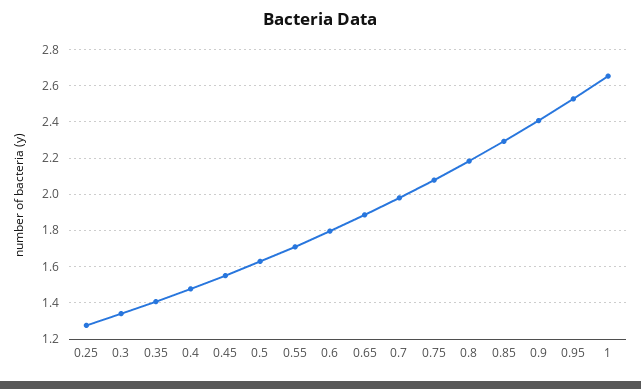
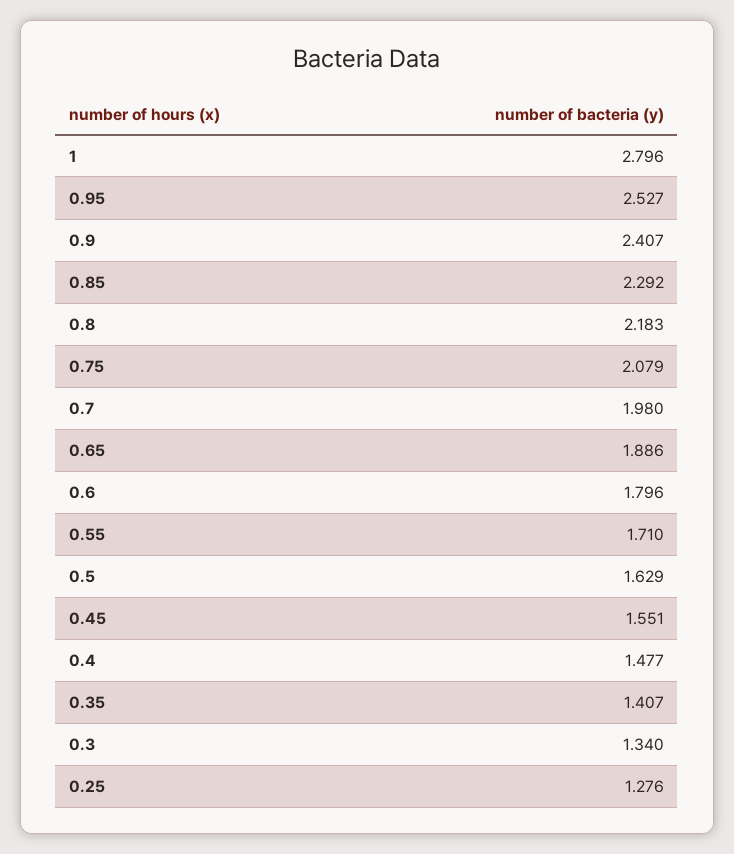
  {
    "0.25": 1.276,
    "0.3": 1.34,
    "0.35": 1.407,
    "0.4": 1.477,
    "0.45": 1.551,
    "0.5": 1.629,
    "0.55": 1.71,
    "0.6": 1.796,
    "0.65": 1.886,
    "0.7": 1.98,
    "0.75": 2.079,
    "0.8": 2.183,
    "0.85": 2.292,
    "0.9": 2.407,
    "0.95": 2.527,
-   "1": 2.65
+   "1": 2.796
  }

